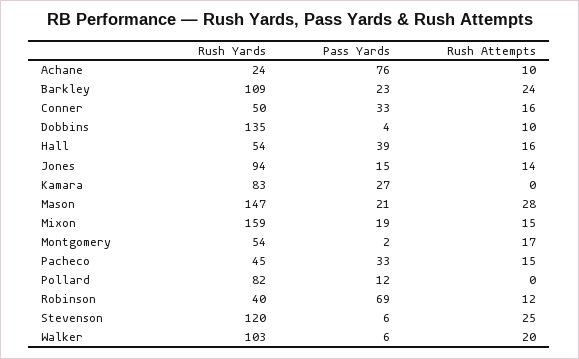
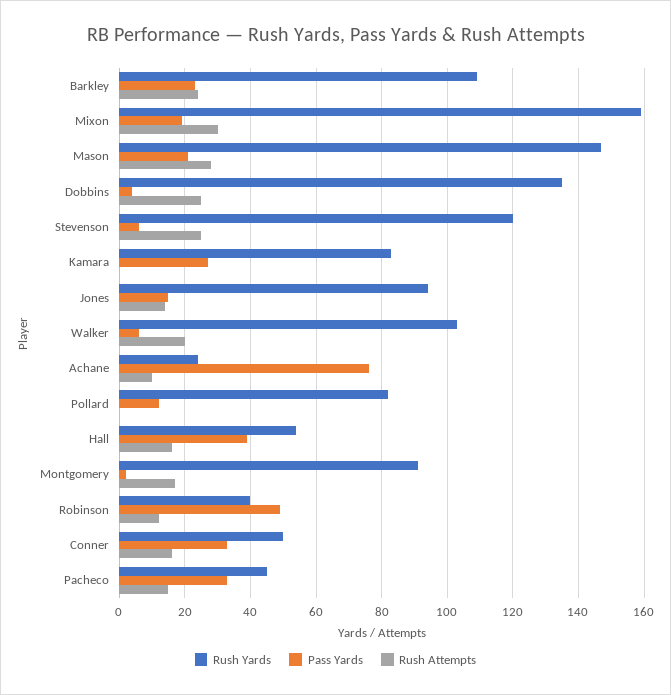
  {
    "Rush Yards": {
      "Achane": 24,
      "Barkley": 109,
      "Conner": 50,
      "Dobbins": 135,
      "Hall": 54,
      "Jones": 94,
      "Kamara": 83,
      "Mason": 147,
      "Mixon": 159,
-     "Montgomery": 54,
+     "Montgomery": 90,
      "Pacheco": 45,
      "Pollard": 82,
      "Robinson": 40,
      "Stevenson": 120,
      "Walker": 103
    },
    "Pass Yards": {
      "Achane": 76,
      "Barkley": 23,
      "Conner": 33,
      "Dobbins": 4,
      "Hall": 39,
      "Jones": 15,
      "Kamara": 27,
      "Mason": 21,
      "Mixon": 19,
      "Montgomery": 2,
      "Pacheco": 33,
      "Pollard": 12,
-     "Robinson": 69,
+     "Robinson": 50,
      "Stevenson": 6,
      "Walker": 6
    },
    "Rush Attempts": {
      "Achane": 10,
      "Barkley": 24,
      "Conner": 16,
-     "Dobbins": 10,
+     "Dobbins": 25,
      "Hall": 16,
      "Jones": 14,
      "Kamara": 0,
      "Mason": 28,
-     "Mixon": 15,
+     "Mixon": 30,
      "Montgomery": 17,
      "Pacheco": 15,
      "Pollard": 0,
      "Robinson": 12,
      "Stevenson": 25,
      "Walker": 20
    }
  }

